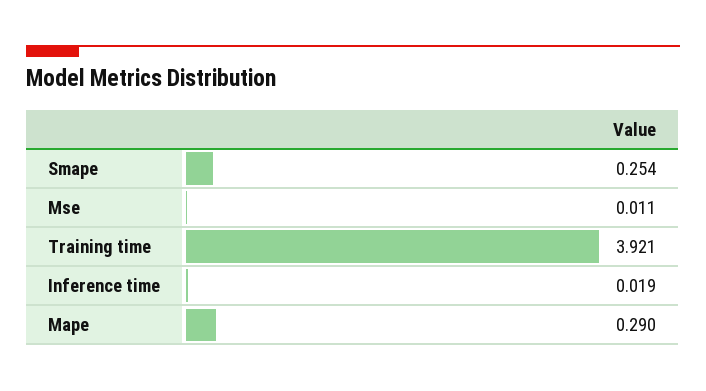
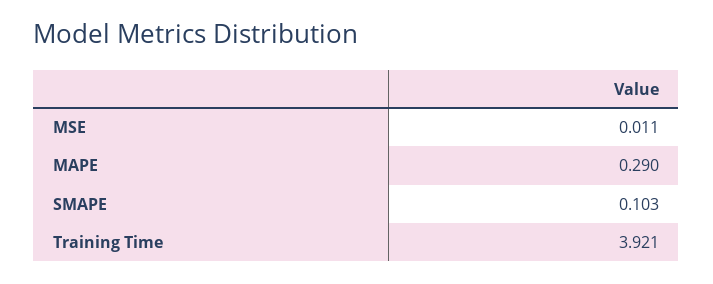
  {
-   "Smape": 0.254,
+   "Smape": 0.103,
    "Mse": 0.011,
    "Training time": 3.921,
-   "Inference time": 0.019,
    "Mape": 0.29
  }

